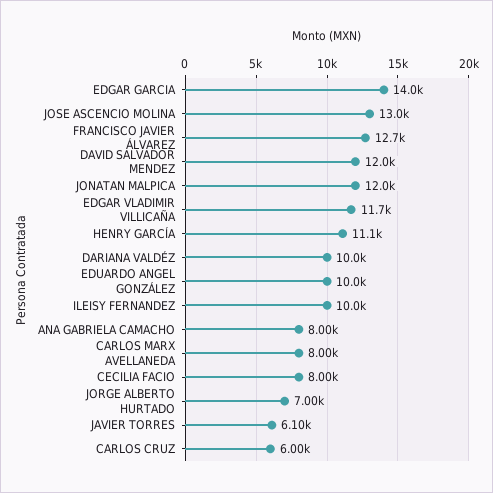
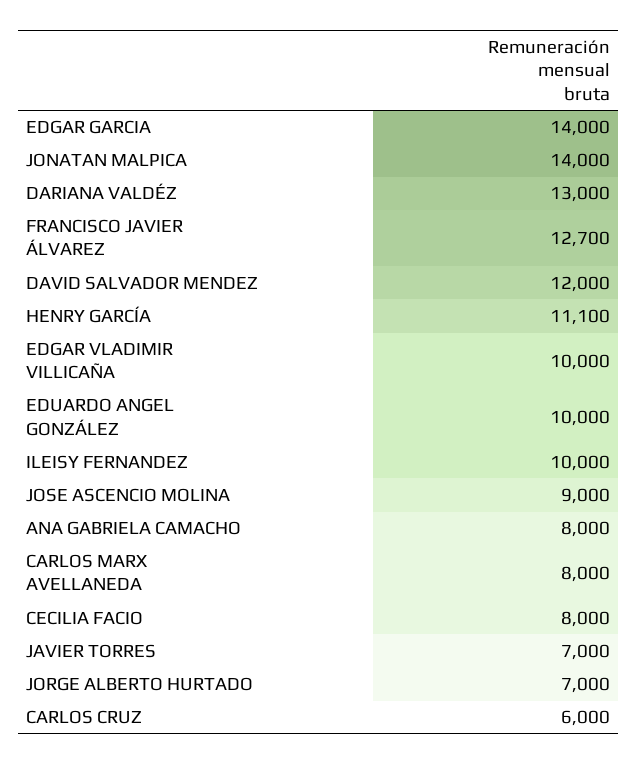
  {
    "EDGAR GARCIA": 14000,
-   "JOSE ASCENCIO MOLINA": 13000,
+   "JOSE ASCENCIO MOLINA": 9000,
    "FRANCISCO JAVIER ÁLVAREZ": 12700,
    "DAVID SALVADOR MENDEZ": 12000,
-   "JONATAN MALPICA": 12000,
+   "JONATAN MALPICA": 14000,
-   "EDGAR VLADIMIR VILLICAÑA": 11700,
+   "EDGAR VLADIMIR VILLICAÑA": 10000,
    "HENRY GARCÍA": 11100,
-   "DARIANA VALDÉZ": 10000,
+   "DARIANA VALDÉZ": 13000,
    "EDUARDO ANGEL GONZÁLEZ": 10000,
    "ILEISY FERNANDEZ": 10000,
    "ANA GABRIELA CAMACHO": 8000,
    "CARLOS MARX AVELLANEDA": 8000,
    "CECILIA FACIO": 8000,
    "JORGE ALBERTO HURTADO": 7000,
-   "JAVIER TORRES": 6100,
+   "JAVIER TORRES": 7000,
    "CARLOS CRUZ": 6000
  }

